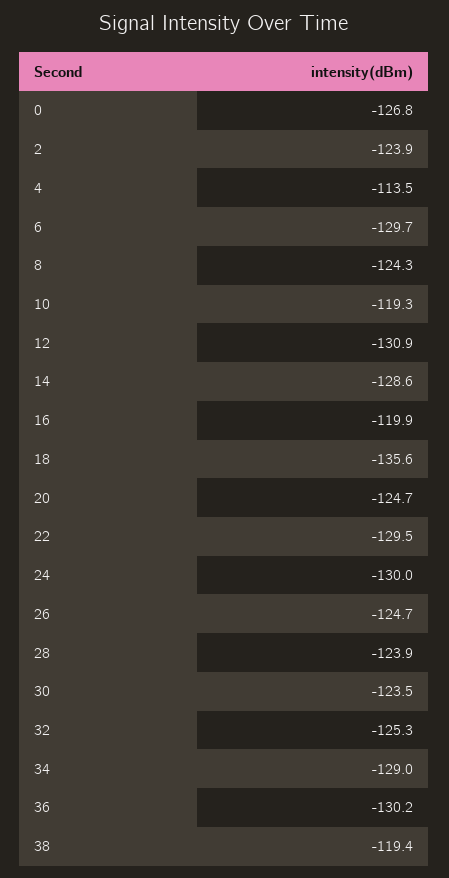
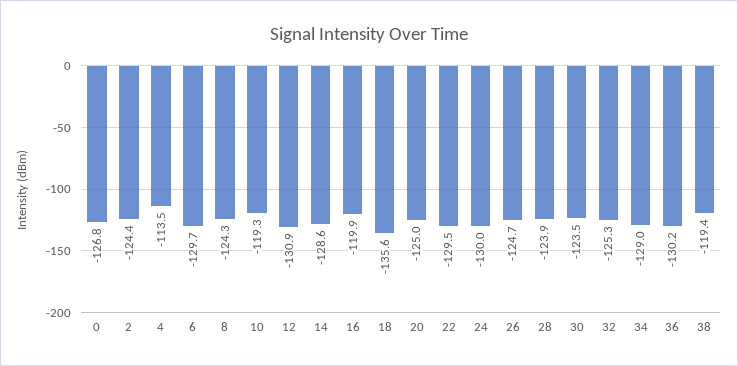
  {
    "0": -126.8,
-   "2": -123.9,
+   "2": -124.4,
    "4": -113.5,
    "6": -129.7,
    "8": -124.3,
    "10": -119.3,
    "12": -130.9,
    "14": -128.6,
    "16": -119.9,
    "18": -135.6,
-   "20": -124.7,
+   "20": -125,
    "22": -129.5,
    "24": -130,
    "26": -124.7,
    "28": -123.9,
    "30": -123.5,
    "32": -125.3,
    "34": -129,
    "36": -130.2,
    "38": -119.4
  }

